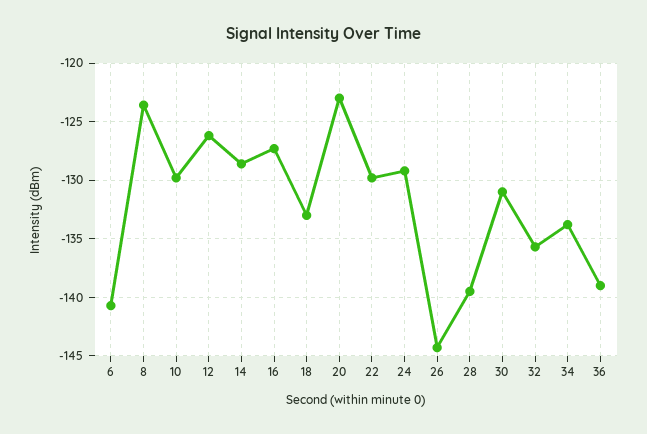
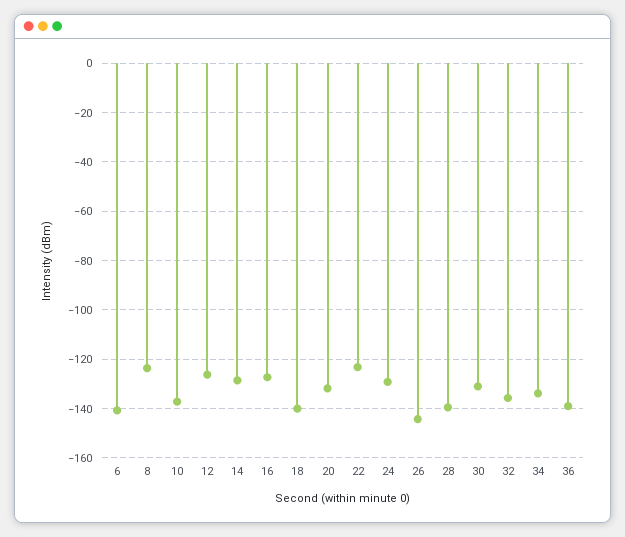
  {
    "6": -141,
    "8": -124,
-   "10": -130,
+   "10": -137.5,
    "12": -126,
    "14": -129,
    "16": -127,
-   "18": -133,
+   "18": -140,
-   "20": -123,
+   "20": -132.5,
-   "22": -130,
+   "22": -122.5,
    "24": -129,
    "26": -144,
    "28": -140,
    "30": -131,
    "32": -136,
    "34": -134,
    "36": -139
  }

